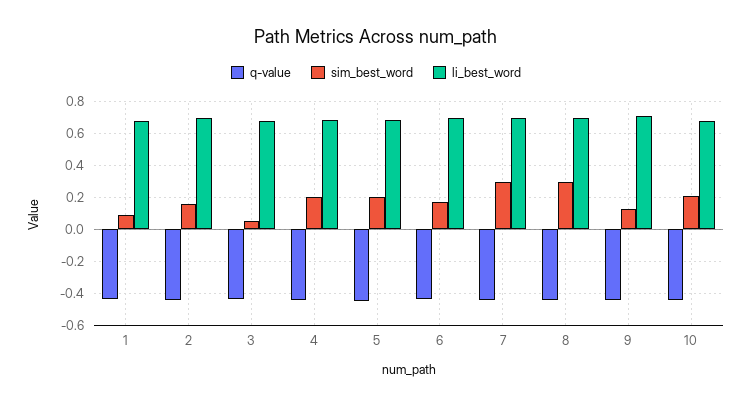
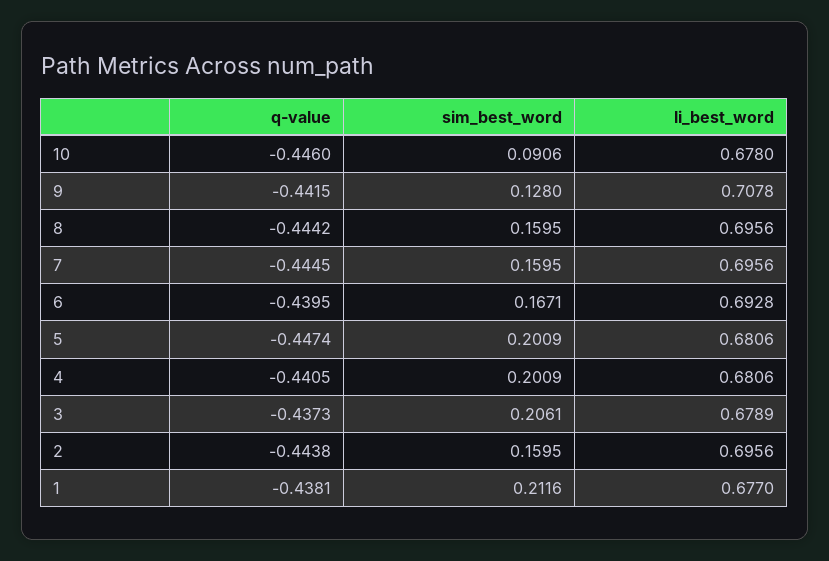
  {
    "q-value": {
      "1": -0.4381,
      "2": -0.4438,
      "3": -0.4373,
      "4": -0.4405,
      "5": -0.4474,
      "6": -0.4395,
      "7": -0.4445,
      "8": -0.4442,
      "9": -0.4415,
      "10": -0.446
    },
    "sim_best_word": {
-     "1": 0.1,
+     "1": 0.2116,
      "2": 0.1595,
-     "3": 0.05,
+     "3": 0.2061,
      "4": 0.2009,
      "5": 0.2009,
      "6": 0.1671,
-     "7": 0.3,
+     "7": 0.1595,
-     "8": 0.3,
+     "8": 0.1595,
      "9": 0.128,
-     "10": 0.2
+     "10": 0.0906
    },
    "li_best_word": {
      "1": 0.677,
      "2": 0.6956,
      "3": 0.6789,
      "4": 0.6806,
      "5": 0.6806,
      "6": 0.6928,
      "7": 0.6956,
      "8": 0.6956,
      "9": 0.7078,
      "10": 0.678
    }
  }

